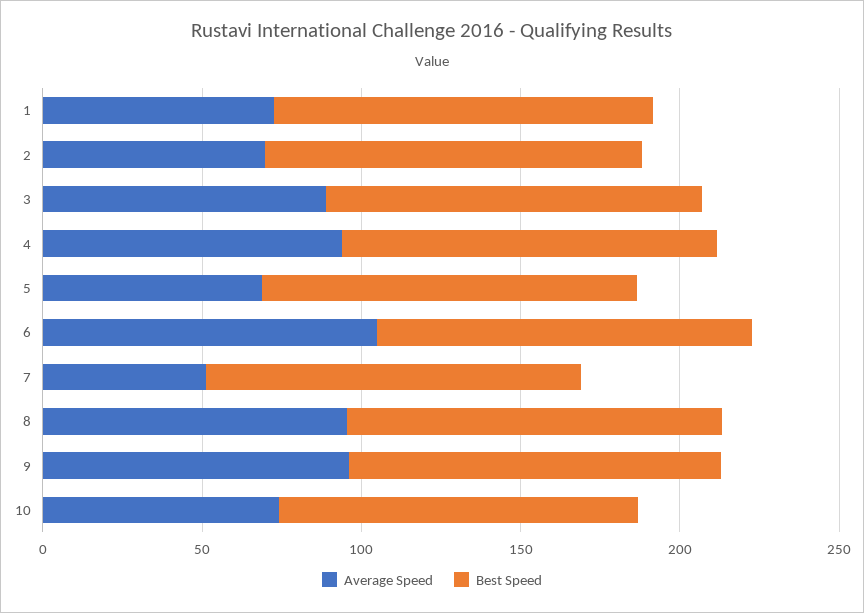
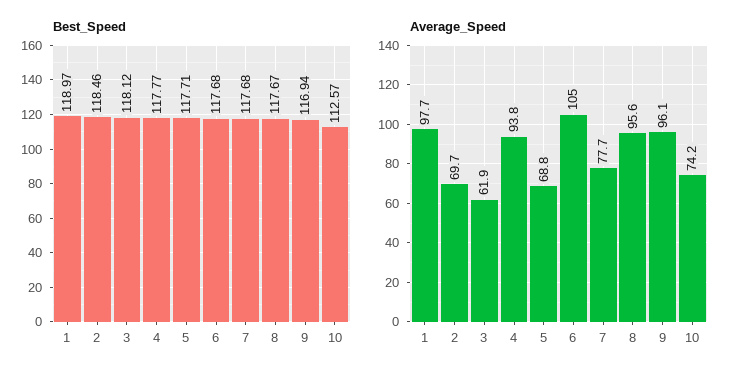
  {
    "Average Speed": {
-     "1": 70,
+     "1": 97.7,
      "2": 69.7,
-     "3": 90,
+     "3": 61.9,
      "4": 93.8,
      "5": 68.8,
      "6": 105,
-     "7": 50,
+     "7": 77.7,
      "8": 95.6,
      "9": 96.1,
      "10": 74.2
    },
    "Best Speed": {
      "1": 118.97,
      "2": 118.46,
      "3": 118.12,
      "4": 117.77,
      "5": 117.71,
      "6": 117.68,
      "7": 117.68,
      "8": 117.67,
      "9": 116.94,
      "10": 112.57
    }
  }

